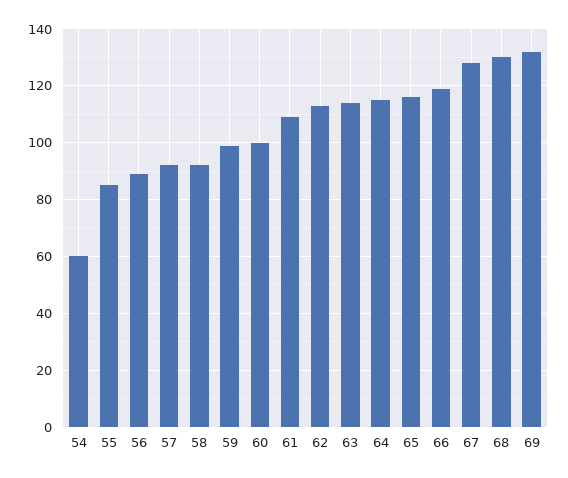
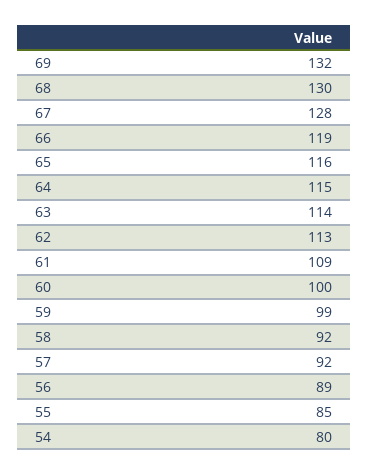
  {
-   "54": 60,
+   "54": 80,
    "55": 85,
    "56": 89,
    "57": 92,
    "58": 92,
    "59": 99,
    "60": 100,
    "61": 109,
    "62": 113,
    "63": 114,
    "64": 115,
    "65": 116,
    "66": 119,
    "67": 128,
    "68": 130,
    "69": 132
  }

